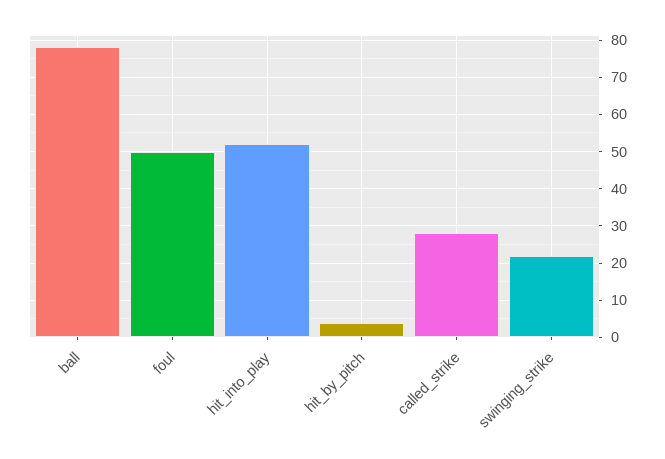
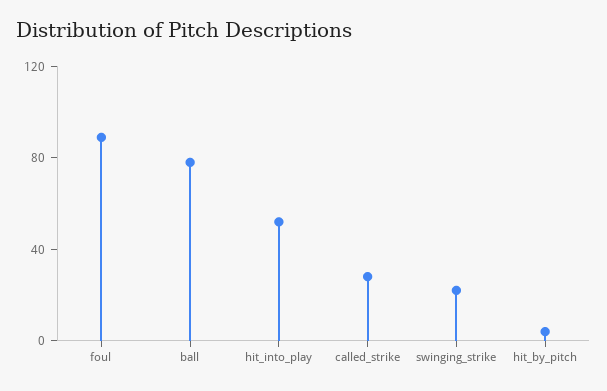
  {
    "ball": 80,
-   "foul": 50,
+   "foul": 90,
    "hit_into_play": 50,
    "hit_by_pitch": 5,
    "called_strike": 30,
    "swinging_strike": 20
  }

